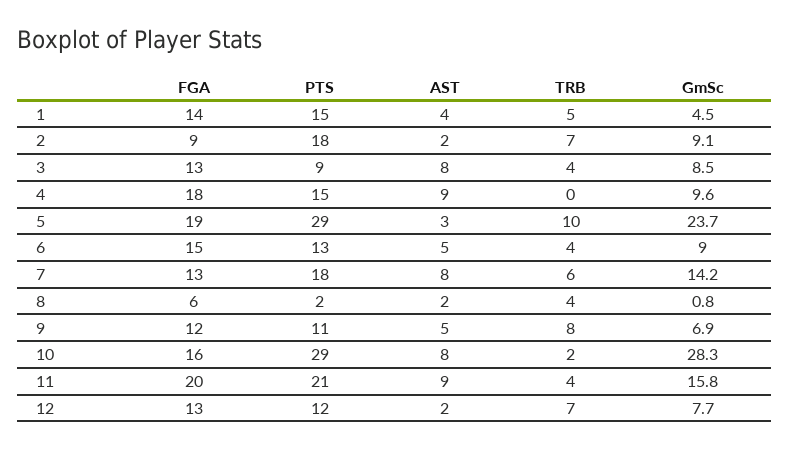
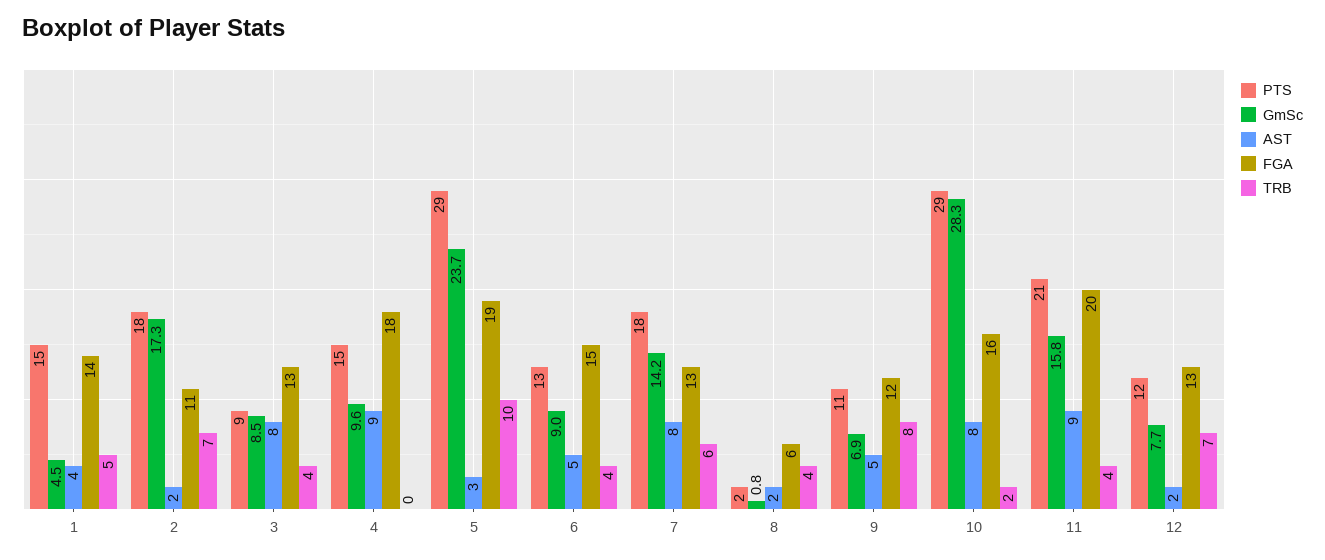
  {
    "FGA": {
      "1": 14,
-     "2": 9,
+     "2": 11,
      "3": 13,
      "4": 18,
      "5": 19,
      "6": 15,
      "7": 13,
      "8": 6,
      "9": 12,
      "10": 16,
      "11": 20,
      "12": 13
    },
    "PTS": {
      "1": 15,
      "2": 18,
      "3": 9,
      "4": 15,
      "5": 29,
      "6": 13,
      "7": 18,
      "8": 2,
      "9": 11,
      "10": 29,
      "11": 21,
      "12": 12
    },
    "AST": {
      "1": 4,
      "2": 2,
      "3": 8,
      "4": 9,
      "5": 3,
      "6": 5,
      "7": 8,
      "8": 2,
      "9": 5,
      "10": 8,
      "11": 9,
      "12": 2
    },
    "TRB": {
      "1": 5,
      "2": 7,
      "3": 4,
      "4": 0,
      "5": 10,
      "6": 4,
      "7": 6,
      "8": 4,
      "9": 8,
      "10": 2,
      "11": 4,
      "12": 7
    },
    "GmSc": {
      "1": 4.5,
-     "2": 9.1,
+     "2": 17.3,
      "3": 8.5,
      "4": 9.6,
      "5": 23.7,
      "6": 9,
      "7": 14.2,
      "8": 0.8,
      "9": 6.9,
      "10": 28.3,
      "11": 15.8,
      "12": 7.7
    }
  }

